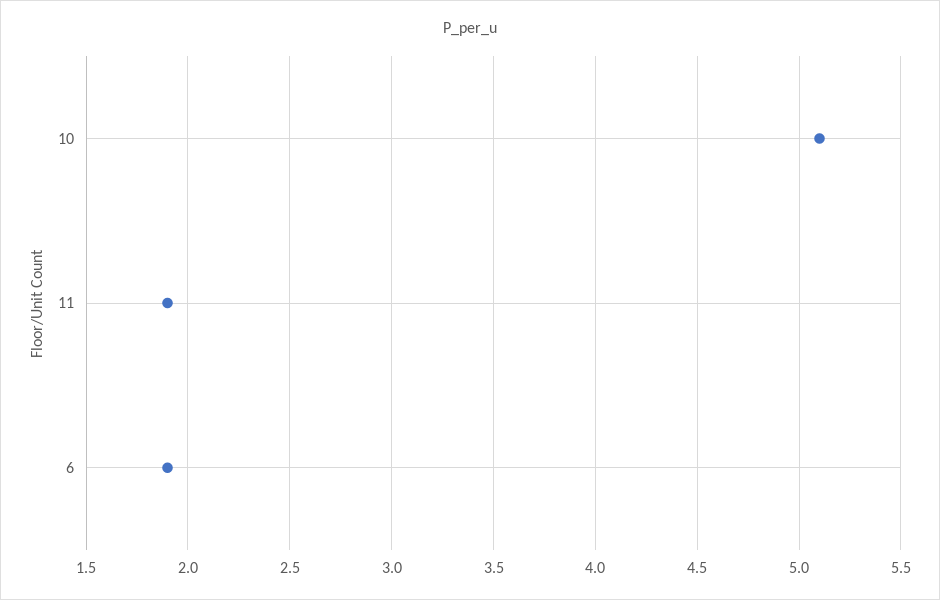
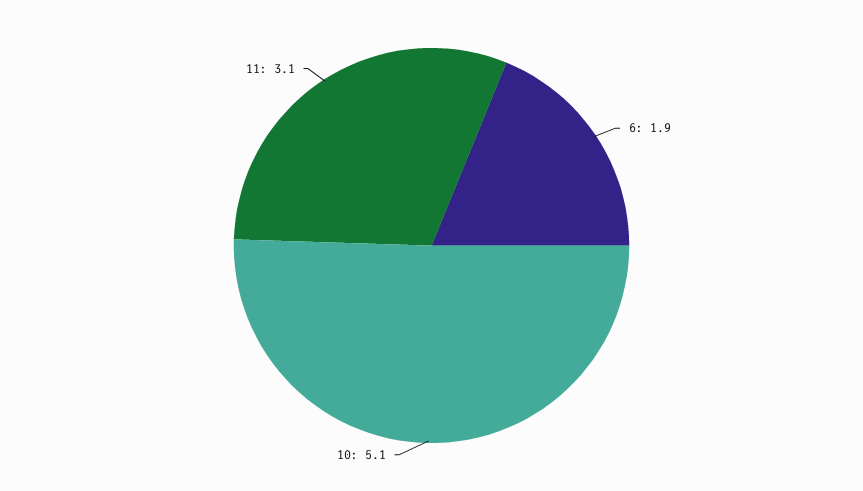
  {
    "10": 5.1,
-   "11": 1.9,
+   "11": 3.1,
    "6": 1.9
  }

